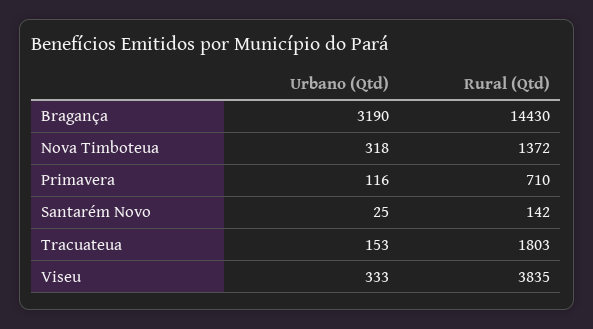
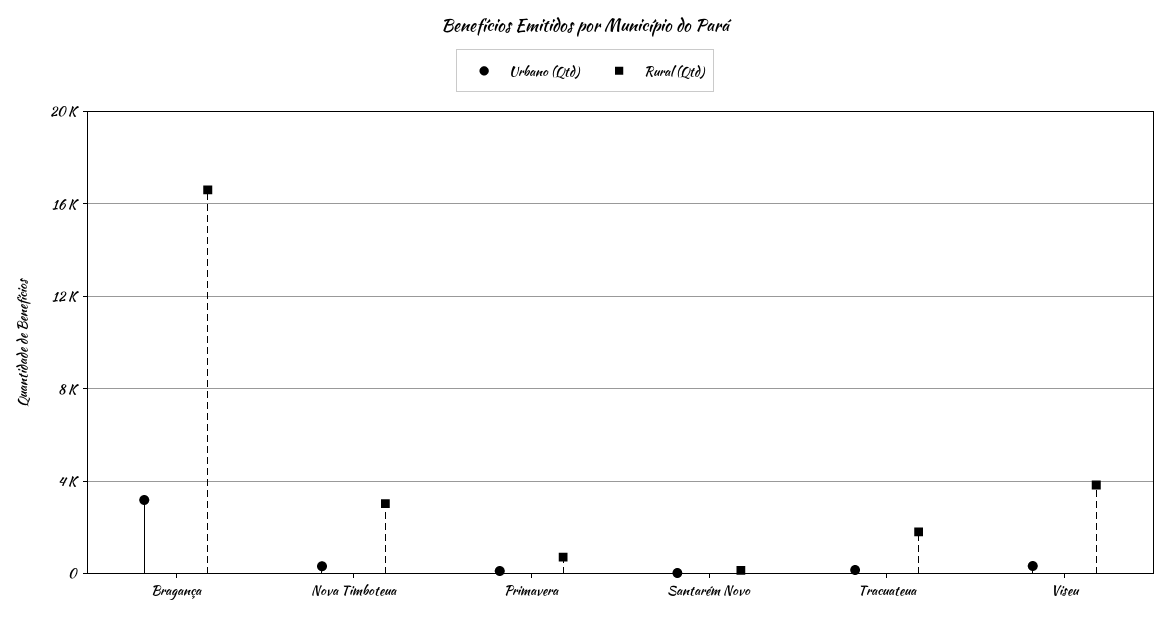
  {
    "Urbano (Qtd)": {
      "Bragança": 3190,
      "Nova Timboteua": 318,
      "Primavera": 116,
      "Santarém Novo": 25,
      "Tracuateua": 153,
      "Viseu": 333
    },
    "Rural (Qtd)": {
-     "Bragança": 14430,
+     "Bragança": 16500,
-     "Nova Timboteua": 1372,
+     "Nova Timboteua": 3000,
      "Primavera": 710,
      "Santarém Novo": 142,
      "Tracuateua": 1803,
      "Viseu": 3835
    }
  }

